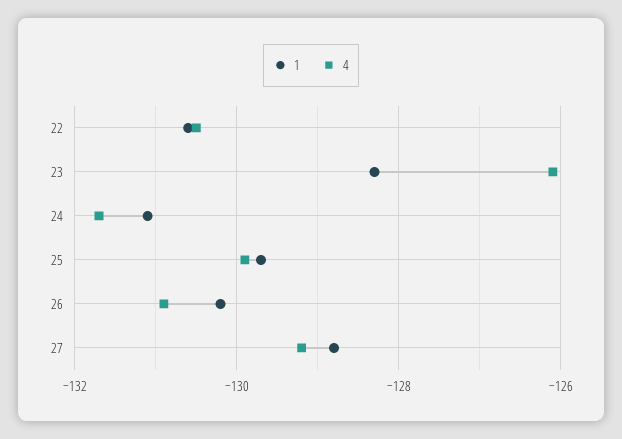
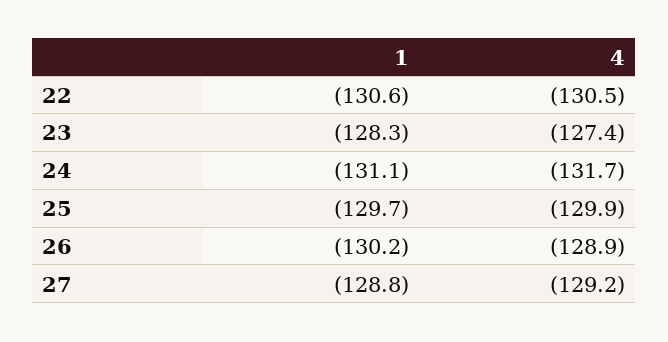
  {
    "1": {
      "22": -130.6,
      "23": -128.3,
      "24": -131.1,
      "25": -129.7,
      "26": -130.2,
      "27": -128.8
    },
    "4": {
      "22": -130.5,
-     "23": -126,
+     "23": -127.4,
      "24": -131.7,
      "25": -129.9,
-     "26": -131,
+     "26": -128.9,
      "27": -129.2
    }
  }

